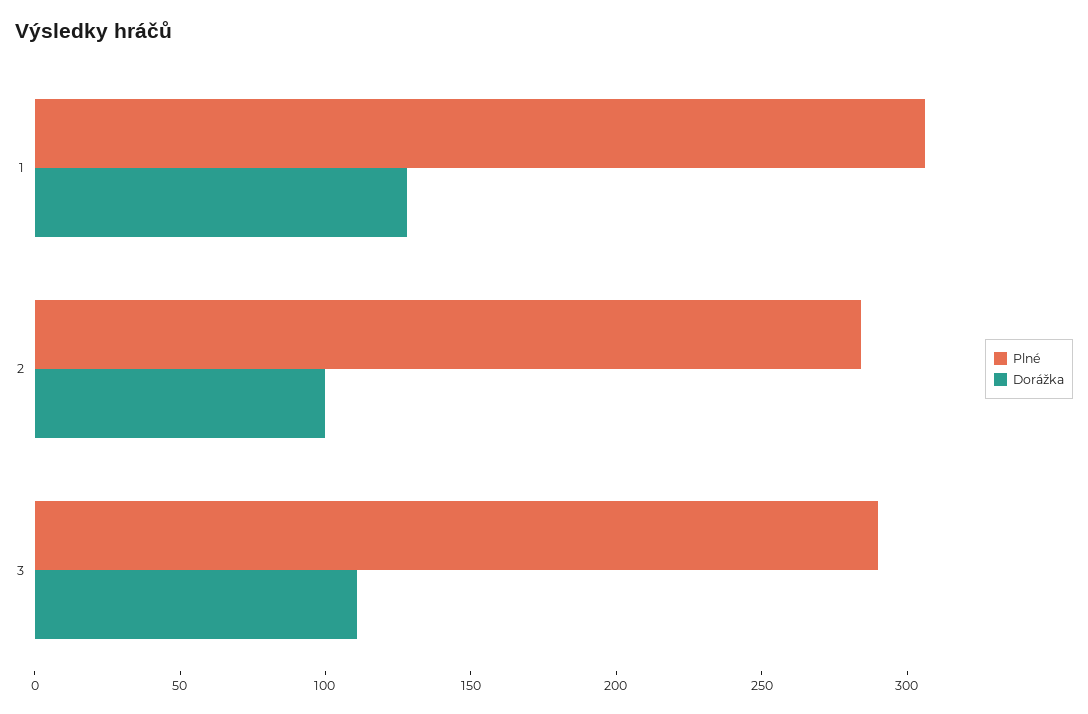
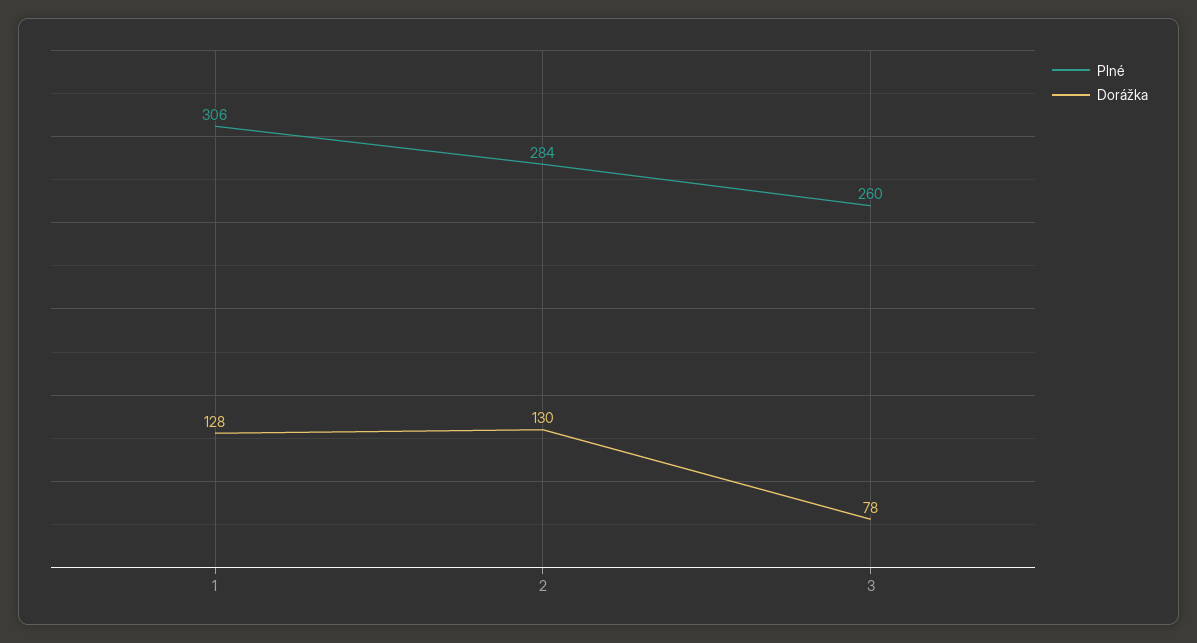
  {
    "Plné": {
      "1": 306,
      "2": 284,
-     "3": 290
+     "3": 260
    },
    "Dorážka": {
      "1": 128,
-     "2": 100,
+     "2": 130,
-     "3": 110
+     "3": 78
    }
  }

